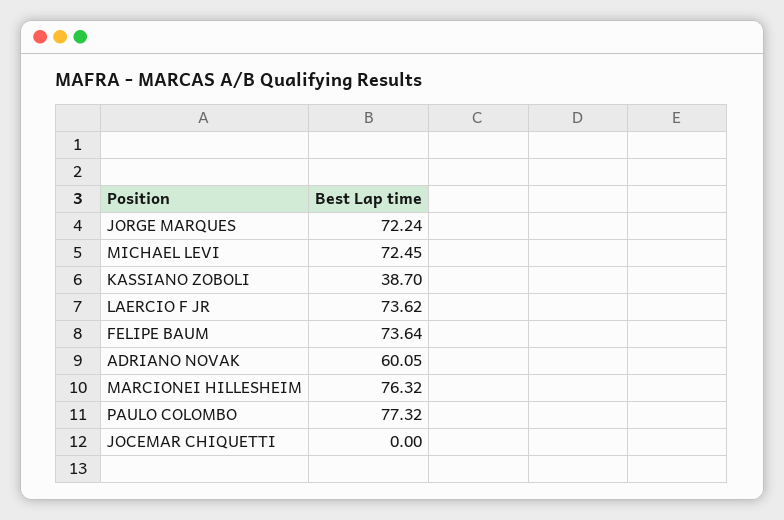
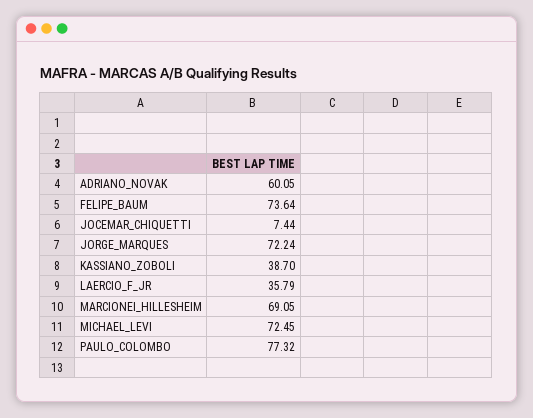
  {
    "JORGE MARQUES": 72.24,
    "MICHAEL LEVI": 72.45,
    "KASSIANO ZOBOLI": 38.7,
-   "LAERCIO F JR": 73.62,
+   "LAERCIO F JR": 35.79,
    "FELIPE BAUM": 73.64,
    "ADRIANO NOVAK": 60.05,
-   "MARCIONEI HILLESHEIM": 76.32,
+   "MARCIONEI HILLESHEIM": 69.05,
    "PAULO COLOMBO": 77.32,
-   "JOCEMAR CHIQUETTI": 0
+   "JOCEMAR CHIQUETTI": 7.44
  }

